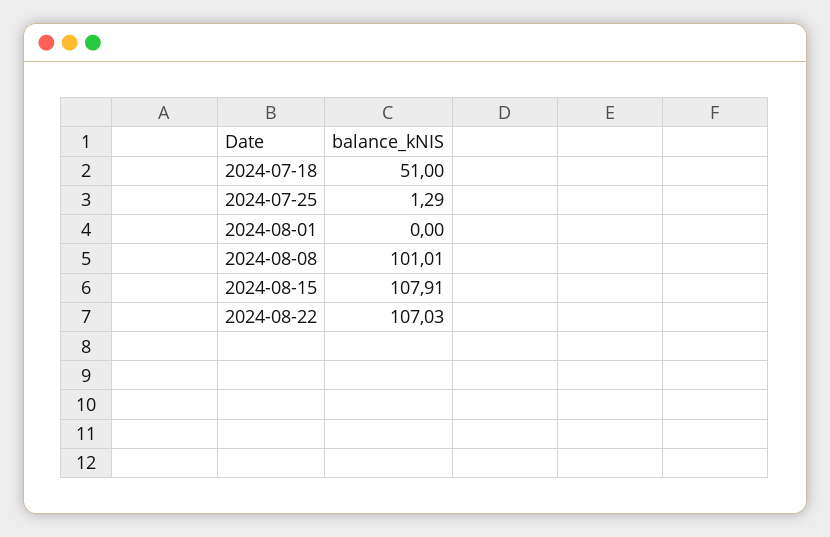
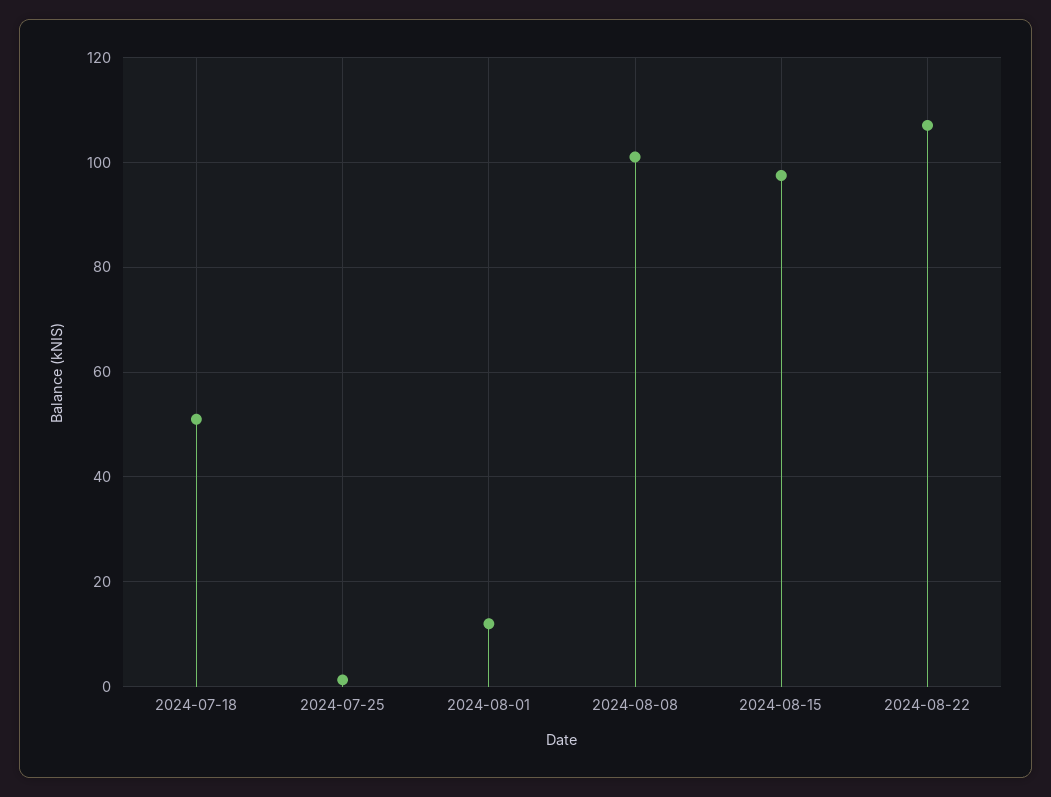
  {
    "2024-07-18": 51,
    "2024-07-25": 1.29,
-   "2024-08-01": 0,
+   "2024-08-01": 12,
    "2024-08-08": 101.01,
-   "2024-08-15": 107.91,
+   "2024-08-15": 98,
    "2024-08-22": 107.03
  }

